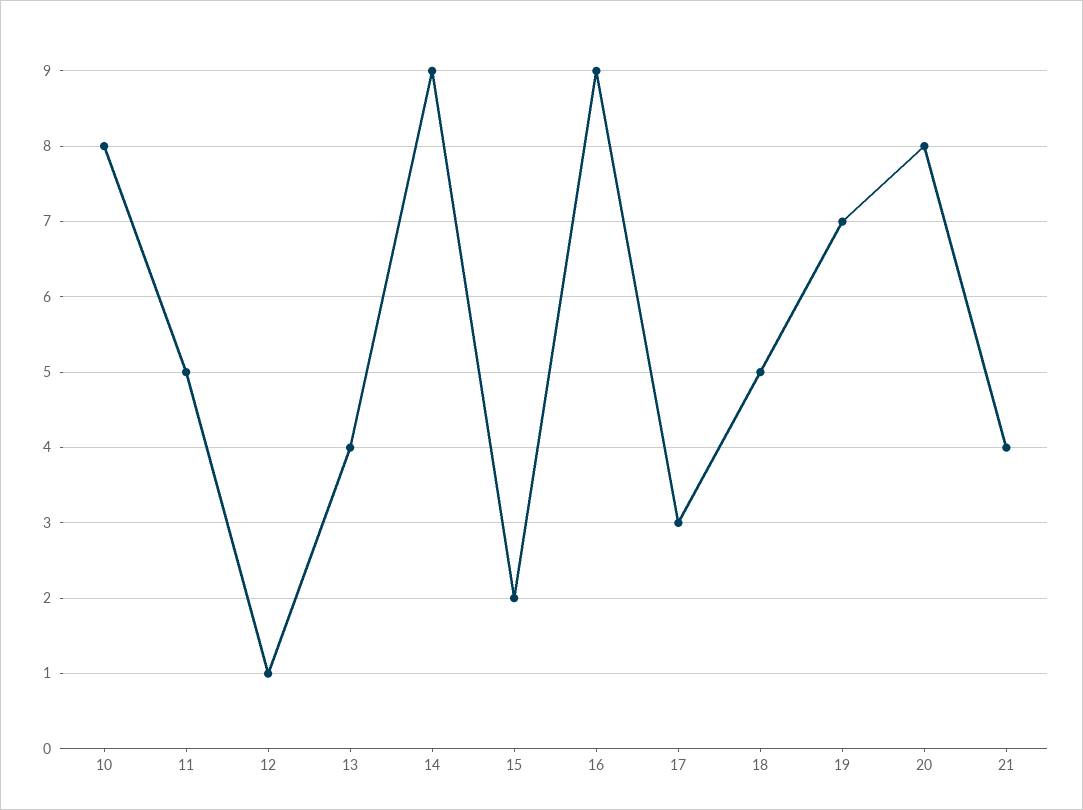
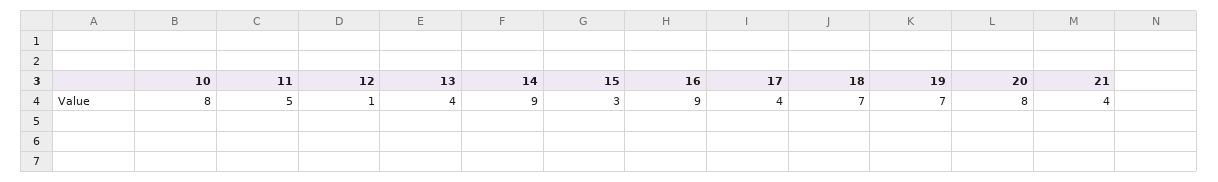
  {
    "10": 8,
    "11": 5,
    "12": 1,
    "13": 4,
    "14": 9,
-   "15": 2,
+   "15": 3,
    "16": 9,
-   "17": 3,
+   "17": 4,
-   "18": 5,
+   "18": 7,
    "19": 7,
    "20": 8,
    "21": 4
  }

